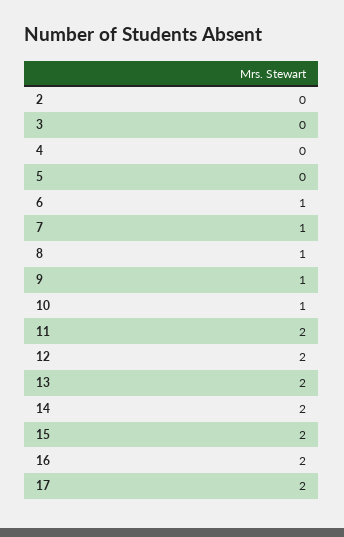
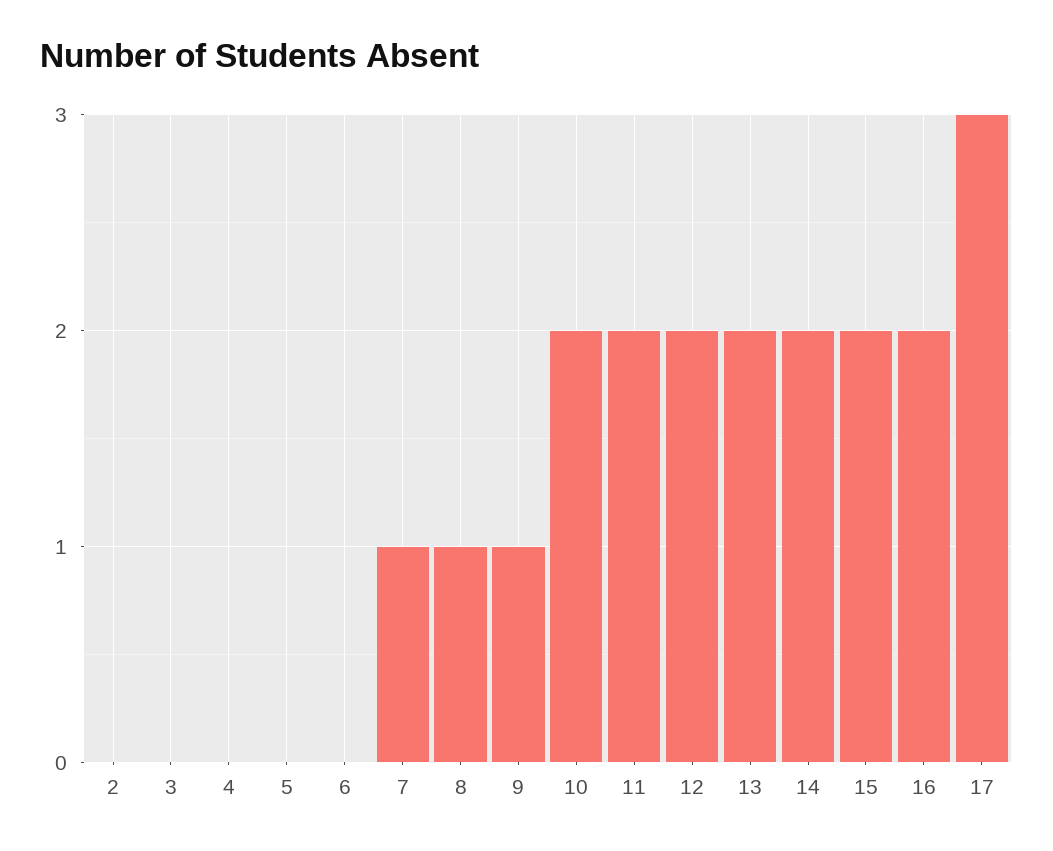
  {
    "2": 0,
    "3": 0,
    "4": 0,
    "5": 0,
-   "6": 1,
+   "6": 0,
    "7": 1,
    "8": 1,
    "9": 1,
-   "10": 1,
+   "10": 2,
    "11": 2,
    "12": 2,
    "13": 2,
    "14": 2,
    "15": 2,
    "16": 2,
-   "17": 2
+   "17": 3
  }

